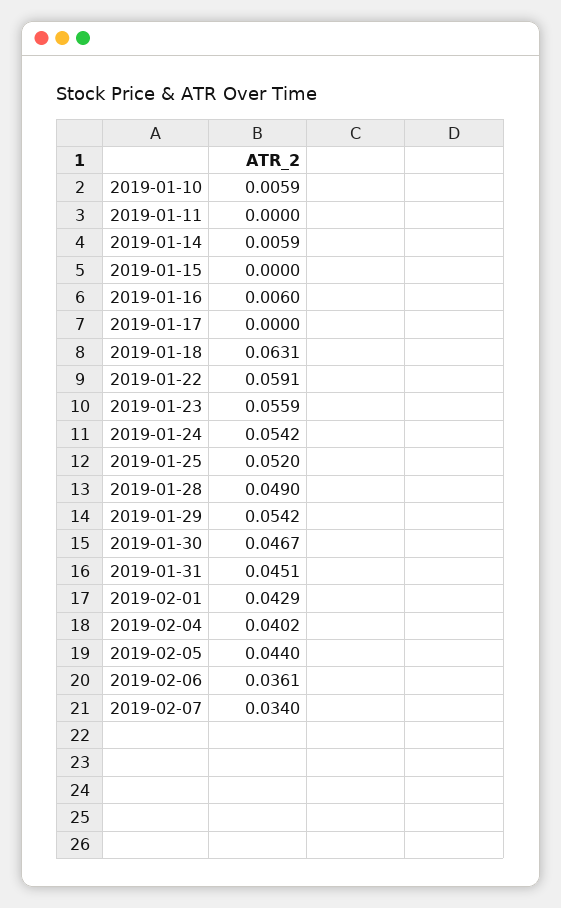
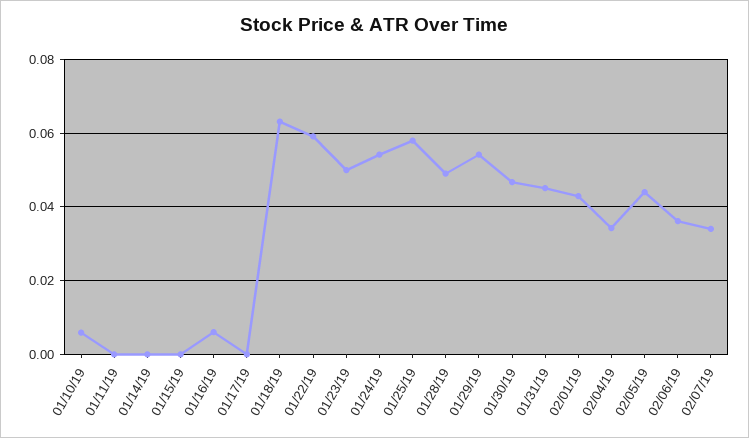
  {
    "2019-01-10": 0.0059,
    "2019-01-11": 0,
-   "2019-01-14": 0.0059,
+   "2019-01-14": 0,
    "2019-01-15": 0,
    "2019-01-16": 0.006,
    "2019-01-17": 0,
    "2019-01-18": 0.0631,
    "2019-01-22": 0.0591,
-   "2019-01-23": 0.0559,
+   "2019-01-23": 0.05,
    "2019-01-24": 0.0542,
-   "2019-01-25": 0.052,
+   "2019-01-25": 0.058,
    "2019-01-28": 0.049,
    "2019-01-29": 0.0542,
    "2019-01-30": 0.0467,
    "2019-01-31": 0.0451,
    "2019-02-01": 0.0429,
-   "2019-02-04": 0.0402,
+   "2019-02-04": 0.034,
    "2019-02-05": 0.044,
    "2019-02-06": 0.0361,
    "2019-02-07": 0.034
  }

